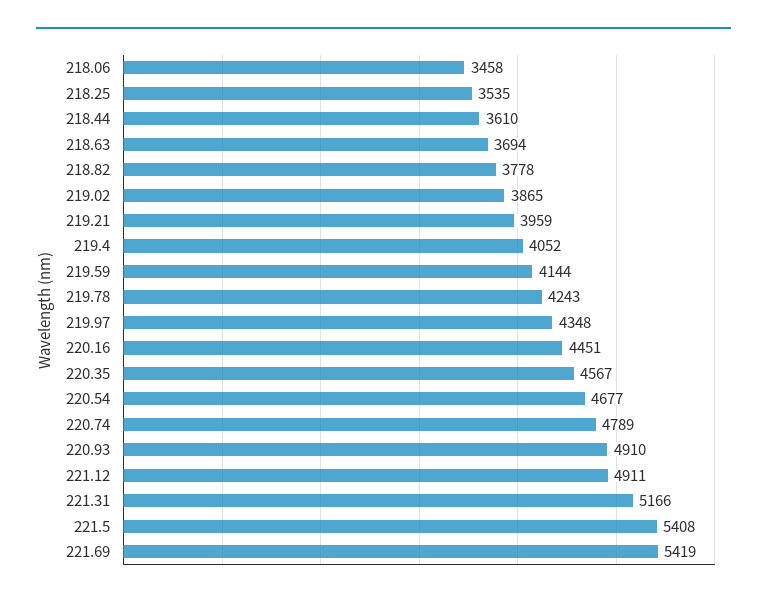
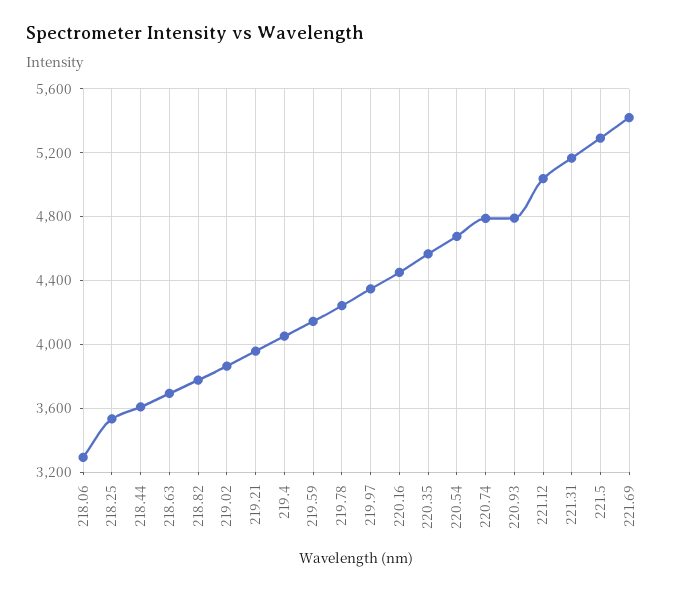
  {
-   "218.06": 3458,
+   "218.06": 3300,
    "218.25": 3535,
    "218.44": 3610,
    "218.63": 3694,
    "218.82": 3778,
    "219.02": 3865,
    "219.21": 3959,
    "219.4": 4052,
    "219.59": 4144,
    "219.78": 4243,
    "219.97": 4348,
    "220.16": 4451,
    "220.35": 4567,
    "220.54": 4677,
    "220.74": 4789,
-   "220.93": 4910,
+   "220.93": 4800,
-   "221.12": 4911,
+   "221.12": 5050,
    "221.31": 5166,
-   "221.5": 5408,
+   "221.5": 5300,
    "221.69": 5419
  }

